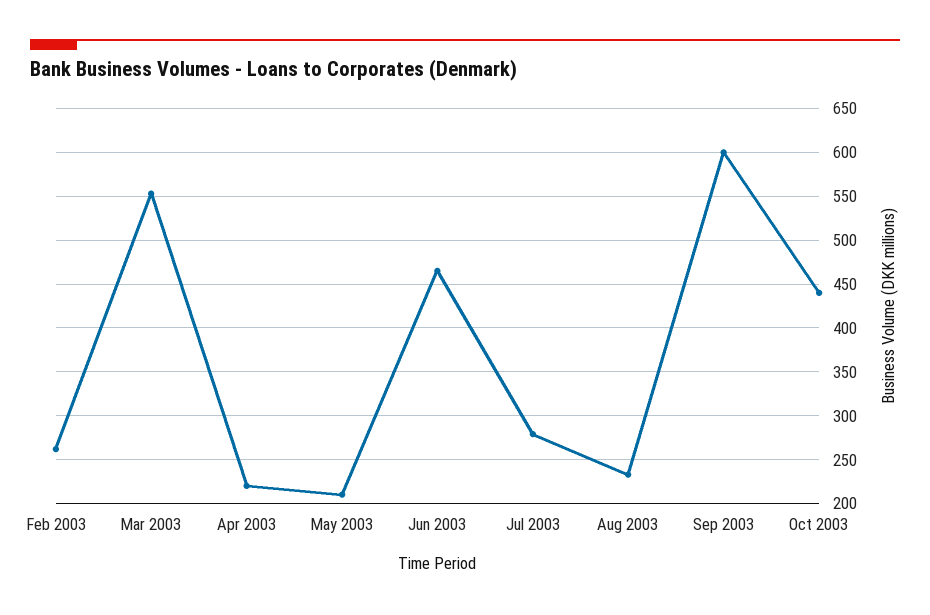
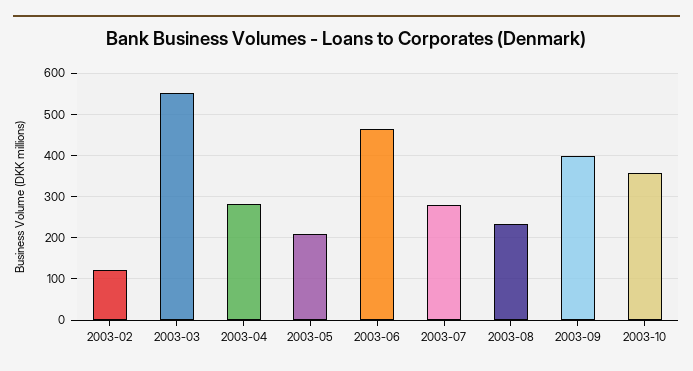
  {
-   "Feb 2003": 260,
+   "Feb 2003": 120,
    "Mar 2003": 550,
-   "Apr 2003": 220,
+   "Apr 2003": 280,
    "May 2003": 210,
    "Jun 2003": 470,
    "Jul 2003": 280,
    "Aug 2003": 230,
-   "Sep 2003": 600,
+   "Sep 2003": 400,
-   "Oct 2003": 440
+   "Oct 2003": 360
  }

